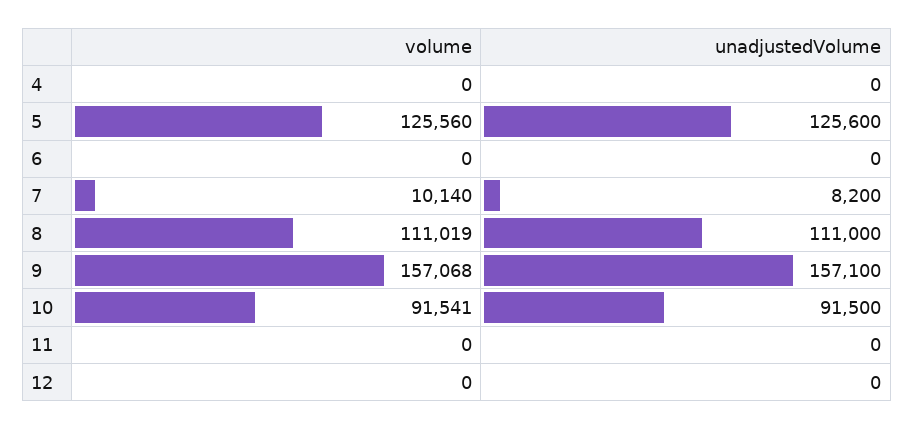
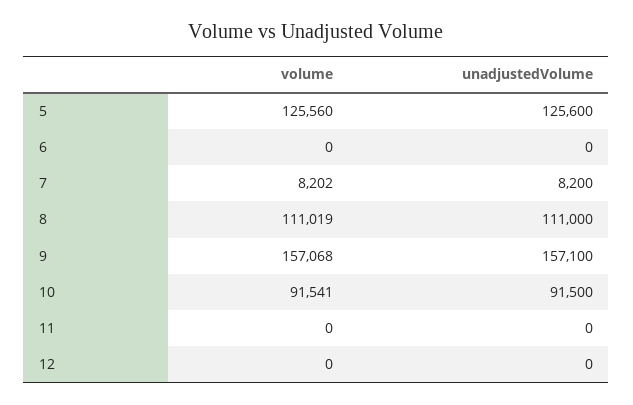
  {
    "volume": {
-     "4": 0,
      "5": 125560,
      "6": 0,
-     "7": 10140,
+     "7": 8202,
      "8": 111019,
      "9": 157068,
      "10": 91541,
      "11": 0,
      "12": 0
    },
    "unadjustedVolume": {
-     "4": 0,
      "5": 125600,
      "6": 0,
      "7": 8200,
      "8": 111000,
      "9": 157100,
      "10": 91500,
      "11": 0,
      "12": 0
    }
  }

